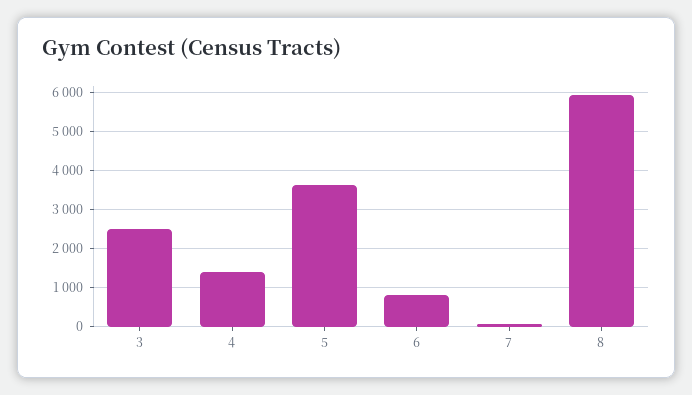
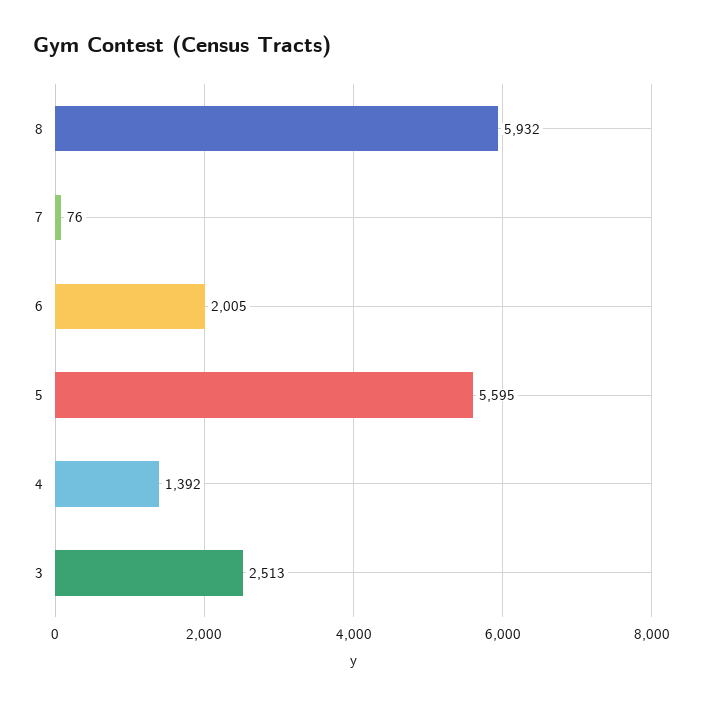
  {
    "3": 2513,
    "4": 1392,
-   "5": 3600,
+   "5": 5595,
-   "6": 800,
+   "6": 2005,
    "7": 76,
    "8": 5932
  }

